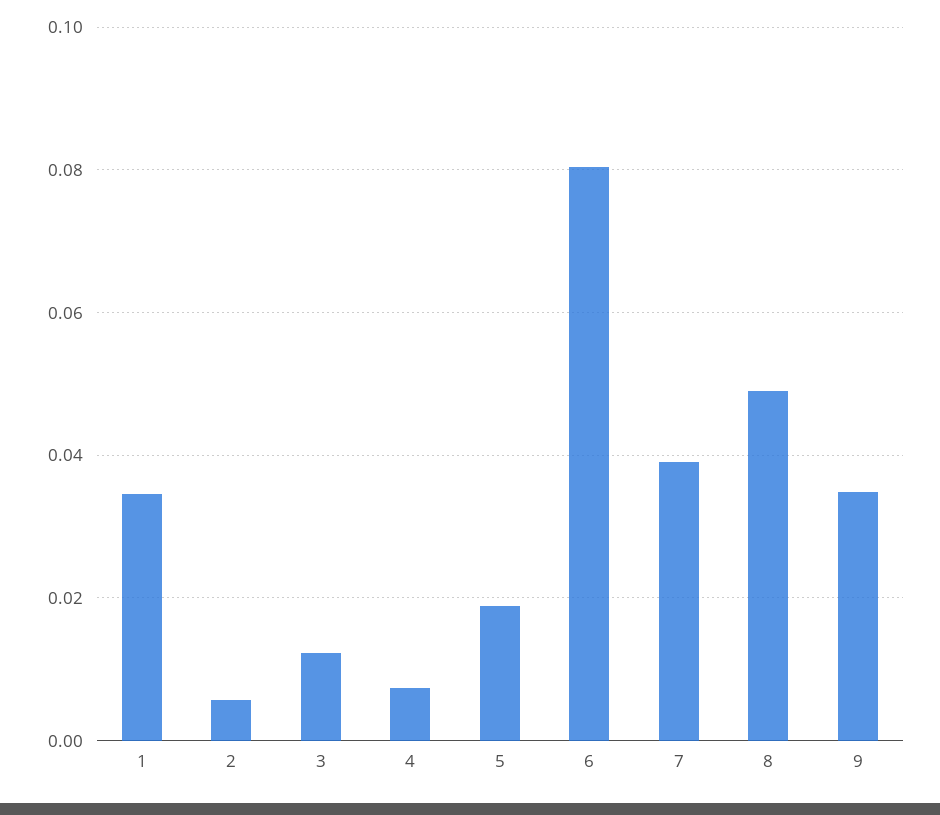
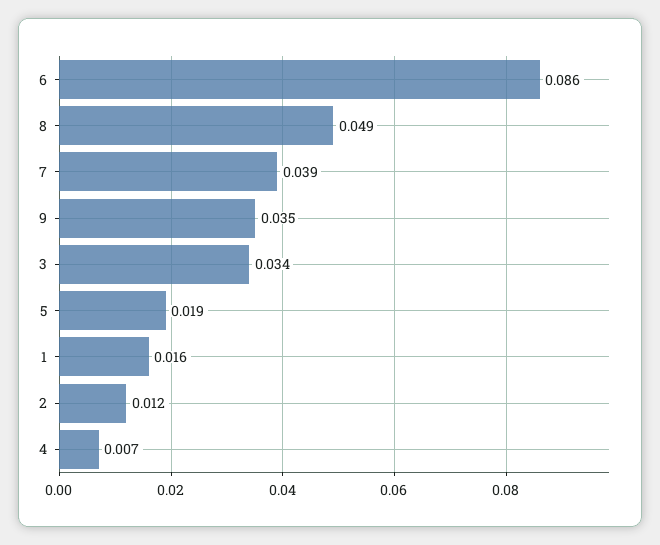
  {
-   "1": 0.034,
+   "1": 0.016,
-   "2": 0.006,
+   "2": 0.012,
-   "3": 0.012,
+   "3": 0.034,
    "4": 0.007,
    "5": 0.019,
-   "6": 0.08,
+   "6": 0.086,
    "7": 0.039,
    "8": 0.049,
    "9": 0.035
  }

